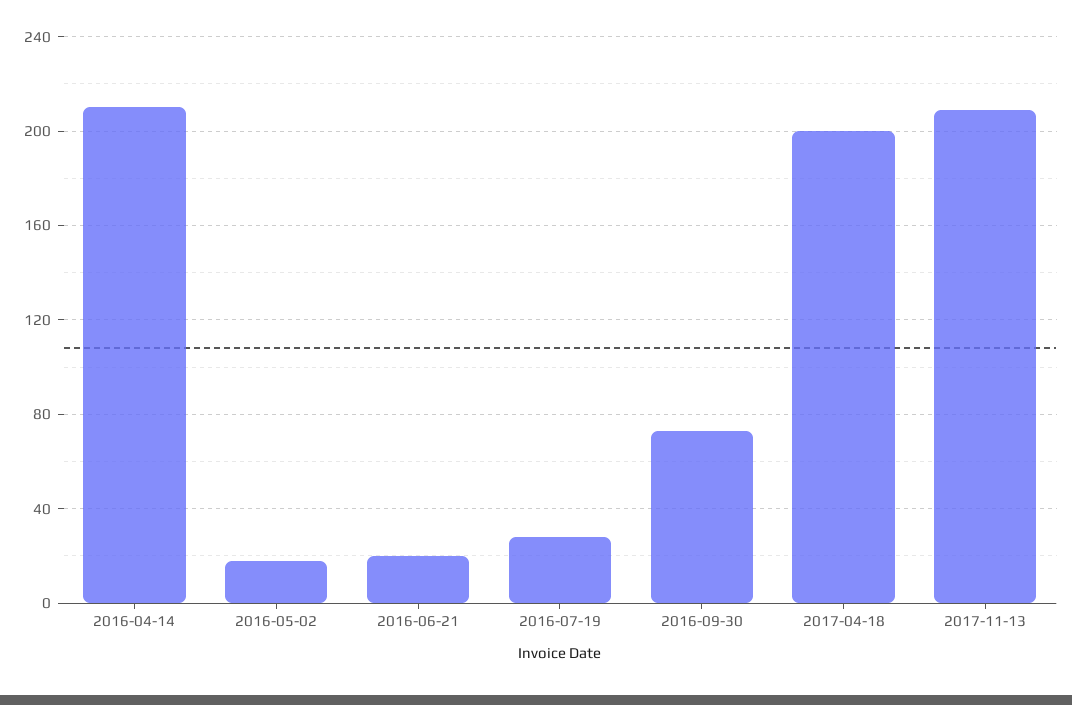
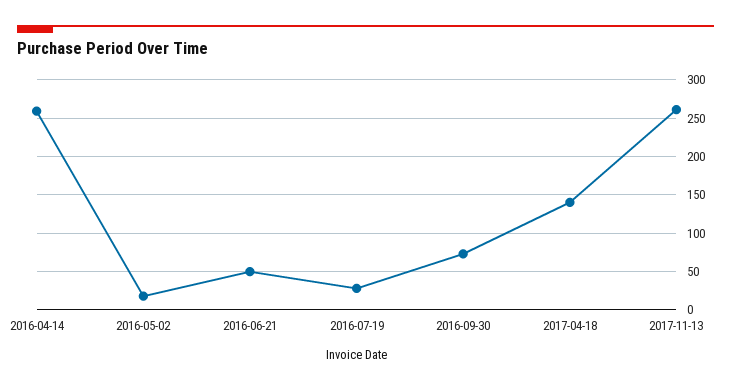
  {
-   "2016-04-14": 210,
+   "2016-04-14": 260,
    "2016-05-02": 20,
-   "2016-06-21": 20,
+   "2016-06-21": 50,
    "2016-07-19": 30,
    "2016-09-30": 75,
-   "2017-04-18": 200,
+   "2017-04-18": 140,
-   "2017-11-13": 210
+   "2017-11-13": 260
  }

